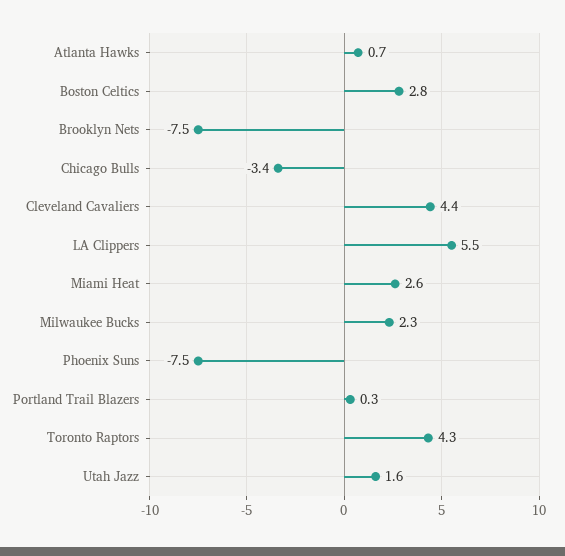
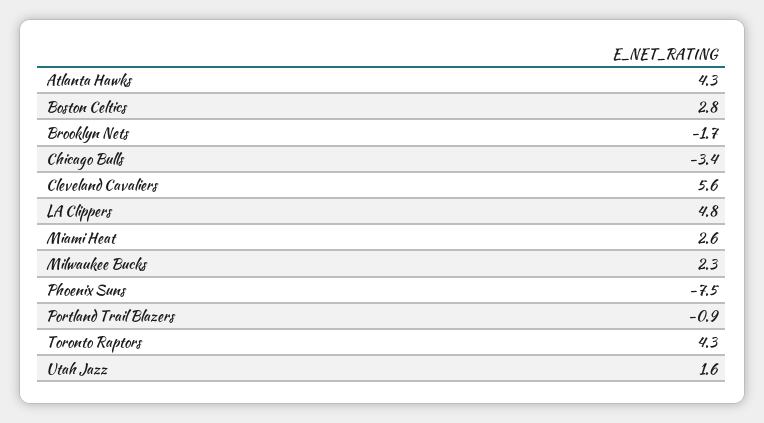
  {
-   "Atlanta Hawks": 0.7,
+   "Atlanta Hawks": 4.3,
    "Boston Celtics": 2.8,
-   "Brooklyn Nets": -7.5,
+   "Brooklyn Nets": -1.7,
    "Chicago Bulls": -3.4,
-   "Cleveland Cavaliers": 4.4,
+   "Cleveland Cavaliers": 5.6,
-   "LA Clippers": 5.5,
+   "LA Clippers": 4.8,
    "Miami Heat": 2.6,
    "Milwaukee Bucks": 2.3,
    "Phoenix Suns": -7.5,
-   "Portland Trail Blazers": 0.3,
+   "Portland Trail Blazers": -0.9,
    "Toronto Raptors": 4.3,
    "Utah Jazz": 1.6
  }

